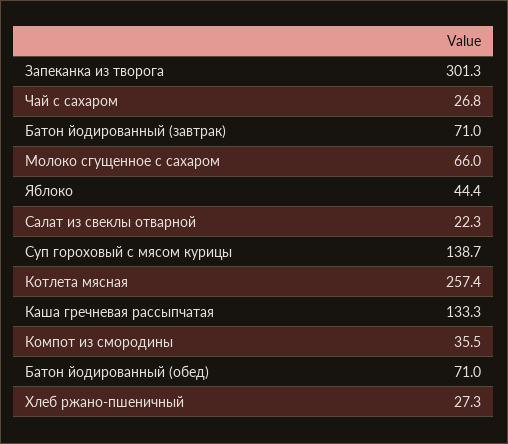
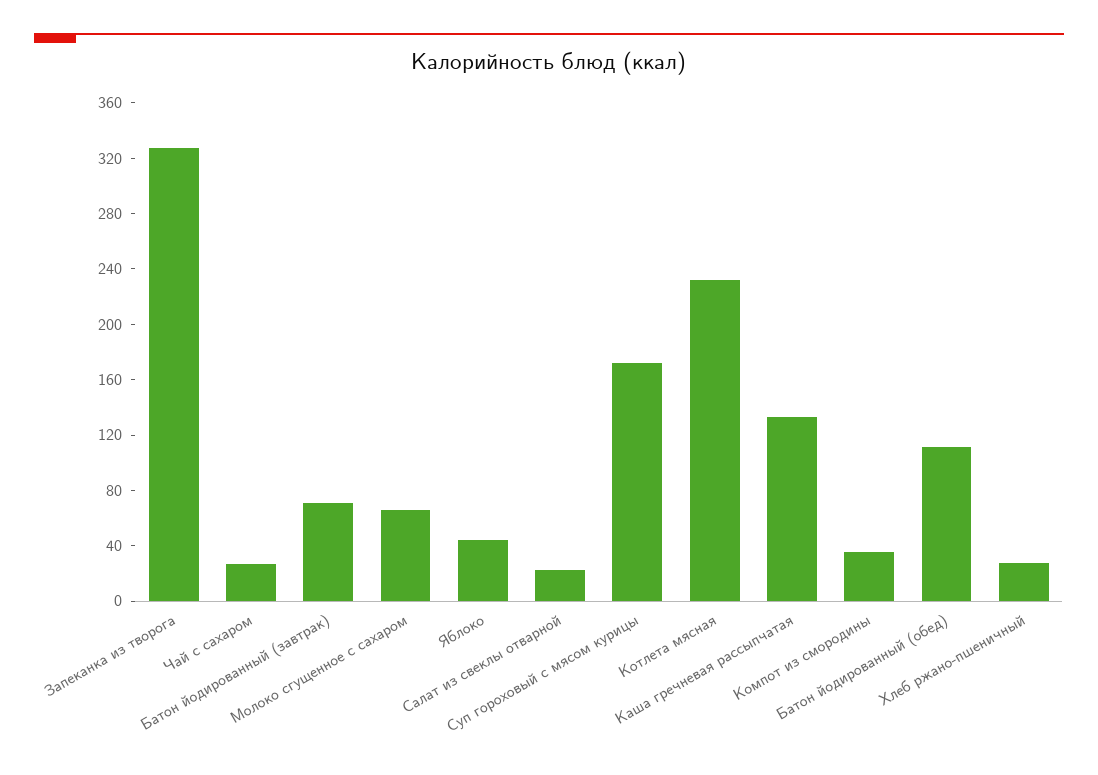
  {
-   "Запеканка из творога": 301.3,
+   "Запеканка из творога": 330,
    "Чай с сахаром": 26.8,
    "Батон йодированный (завтрак)": 71,
    "Молоко сгущенное с сахаром": 66,
    "Яблоко": 44.4,
    "Салат из свеклы отварной": 22.3,
-   "Суп гороховый с мясом курицы": 138.7,
+   "Суп гороховый с мясом курицы": 170,
-   "Котлета мясная": 257.4,
+   "Котлета мясная": 230,
    "Каша гречневая рассыпчатая": 133.3,
    "Компот из смородины": 35.5,
-   "Батон йодированный (обед)": 71,
+   "Батон йодированный (обед)": 110,
    "Хлеб ржано-пшеничный": 27.3
  }

